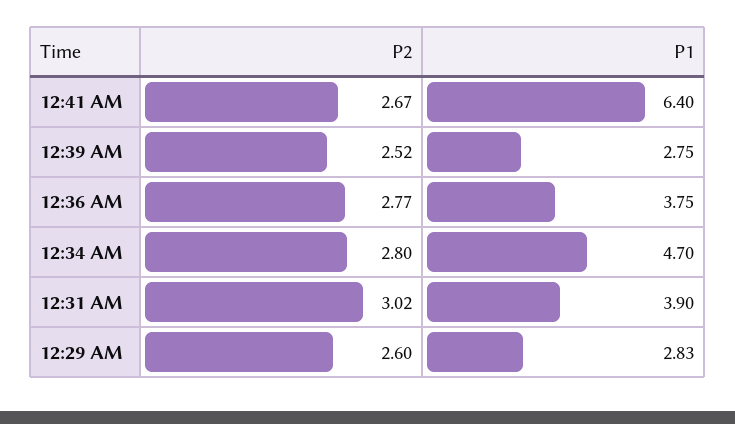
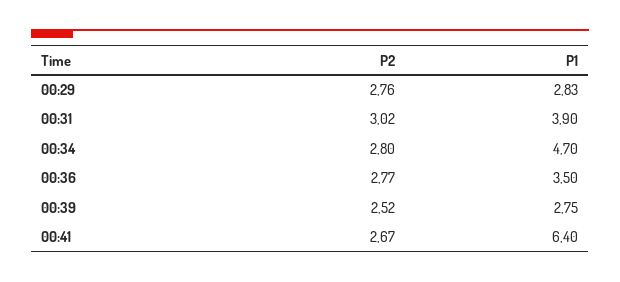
  {
    "P2": {
      "12:41 AM": 2.67,
      "12:39 AM": 2.52,
      "12:36 AM": 2.77,
      "12:34 AM": 2.8,
      "12:31 AM": 3.02,
-     "12:29 AM": 2.6
+     "12:29 AM": 2.76
    },
    "P1": {
      "12:41 AM": 6.4,
      "12:39 AM": 2.75,
-     "12:36 AM": 3.75,
+     "12:36 AM": 3.5,
      "12:34 AM": 4.7,
      "12:31 AM": 3.9,
      "12:29 AM": 2.83
    }
  }

